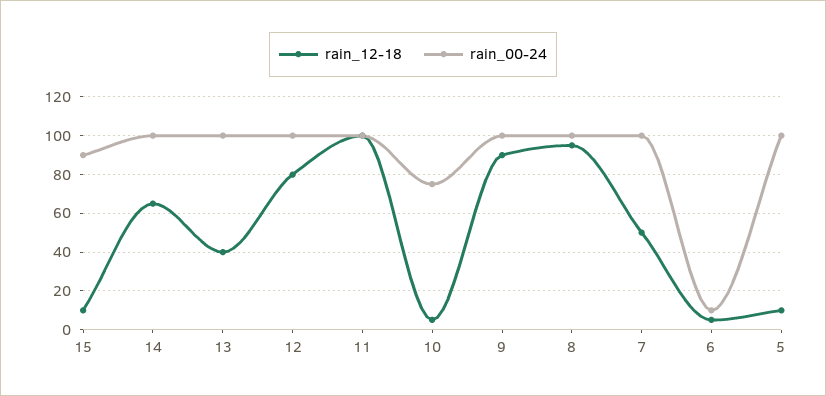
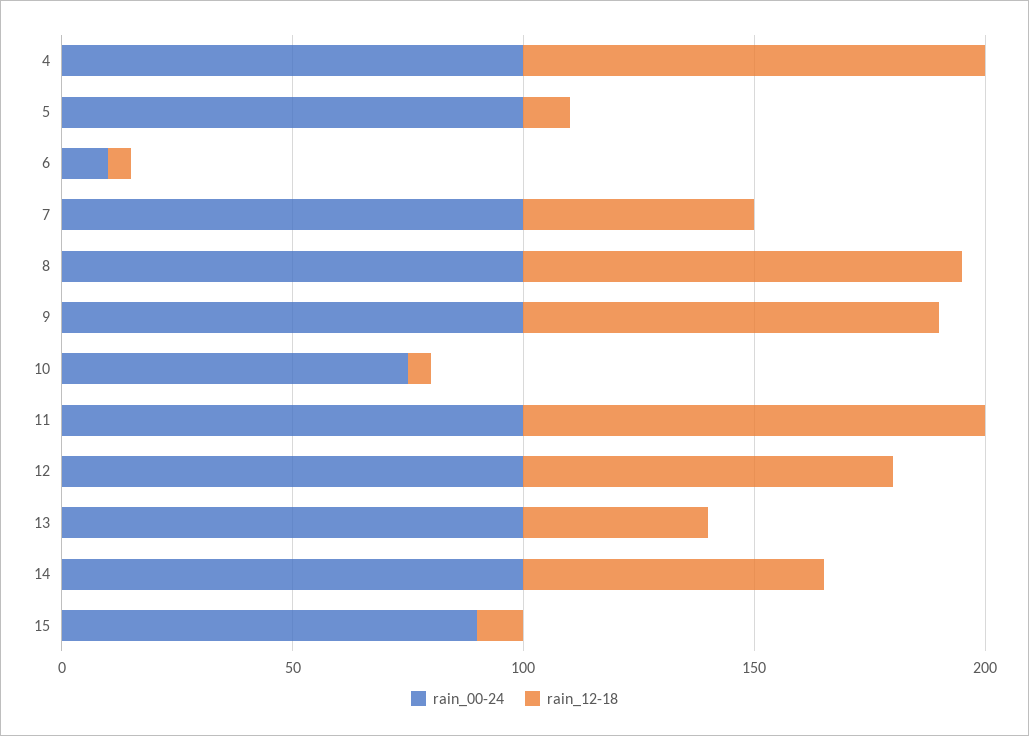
  {
    "rain_12-18": {
      "15": 10,
      "14": 65,
      "13": 40,
      "12": 80,
      "11": 100,
      "10": 5,
      "9": 90,
      "8": 95,
      "7": 50,
      "6": 5,
-     "5": 10
+     "5": 10,
+     "4": 100
    },
    "rain_00-24": {
      "15": 90,
      "14": 100,
      "13": 100,
      "12": 100,
      "11": 100,
      "10": 75,
      "9": 100,
      "8": 100,
      "7": 100,
      "6": 10,
-     "5": 100
+     "5": 100,
+     "4": 100
    }
  }

